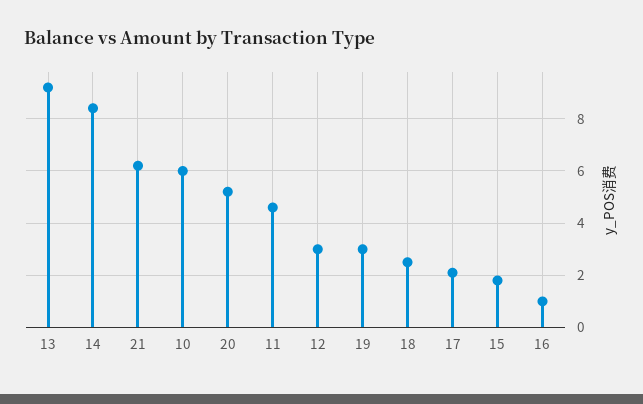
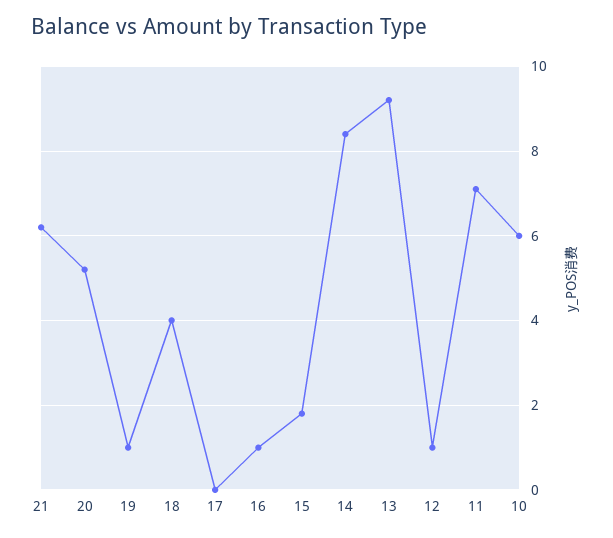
  {
    "13": 9,
    "14": 8.5,
    "21": 6,
    "10": 6,
    "20": 5,
-   "11": 4.5,
+   "11": 7,
-   "12": 3,
+   "12": 1,
-   "19": 3,
+   "19": 1,
-   "18": 2.5,
+   "18": 4,
-   "17": 2,
+   "17": 0,
    "15": 2,
    "16": 1
  }

